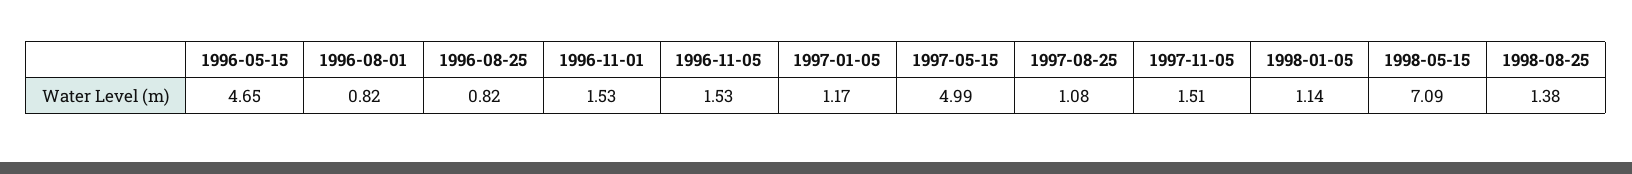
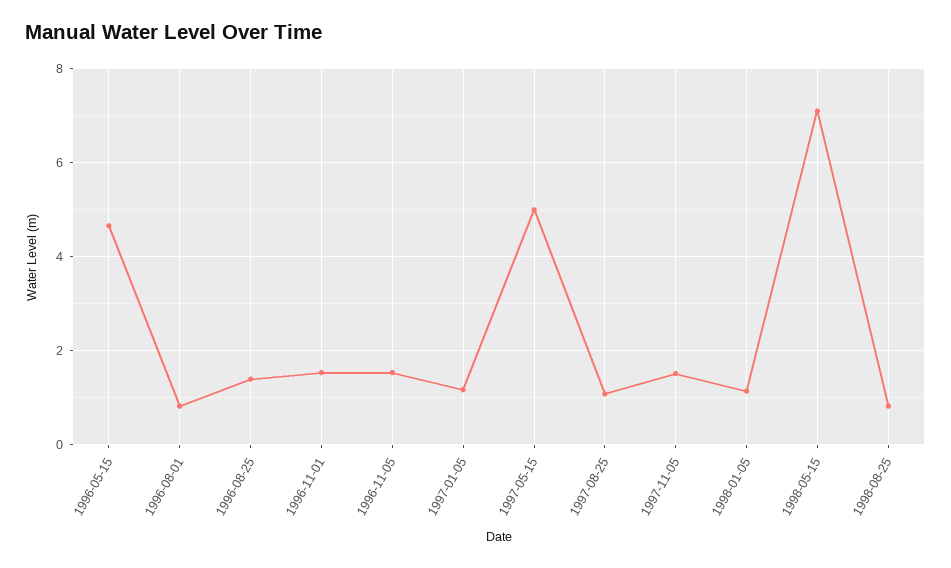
  {
    "1996-05-15": 4.65,
    "1996-08-01": 0.82,
-   "1996-08-25": 0.82,
+   "1996-08-25": 1.4,
    "1996-11-01": 1.53,
    "1996-11-05": 1.53,
    "1997-01-05": 1.17,
    "1997-05-15": 4.99,
    "1997-08-25": 1.08,
    "1997-11-05": 1.51,
    "1998-01-05": 1.14,
    "1998-05-15": 7.09,
-   "1998-08-25": 1.38
+   "1998-08-25": 0.8
  }

